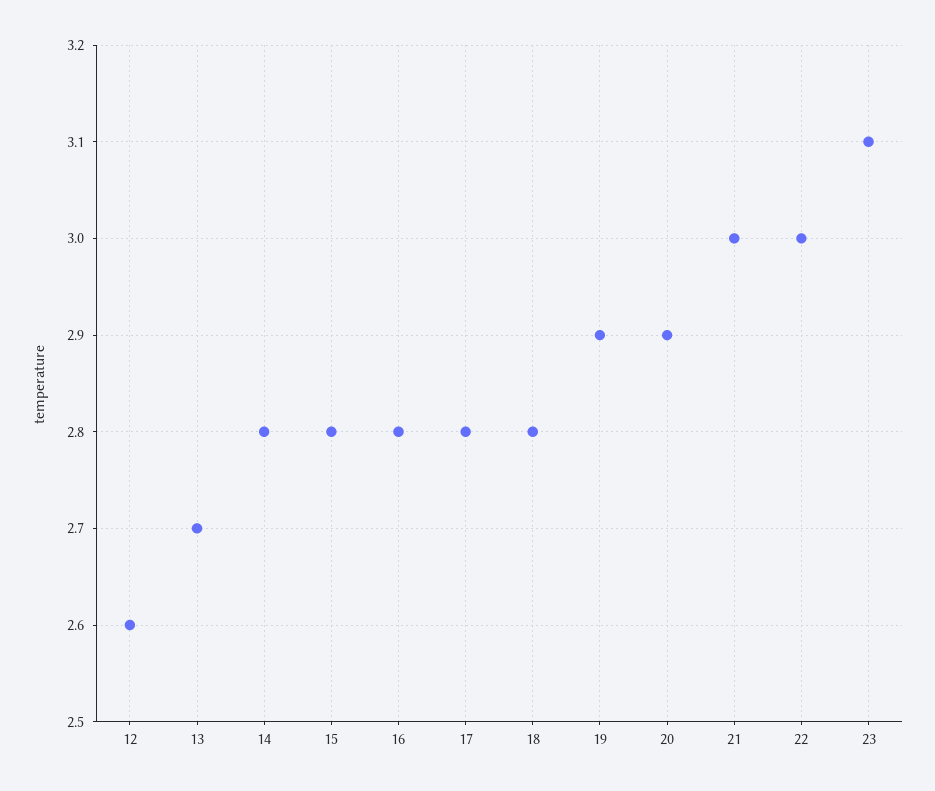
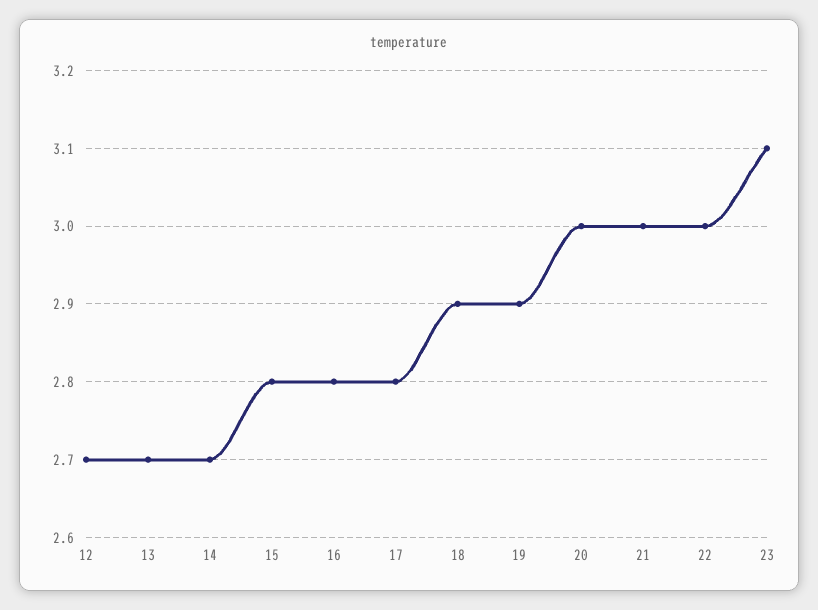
  {
-   "12": 2.6,
+   "12": 2.7,
    "13": 2.7,
-   "14": 2.8,
+   "14": 2.7,
    "15": 2.8,
    "16": 2.8,
    "17": 2.8,
-   "18": 2.8,
+   "18": 2.9,
    "19": 2.9,
-   "20": 2.9,
+   "20": 3,
    "21": 3,
    "22": 3,
    "23": 3.1
  }

